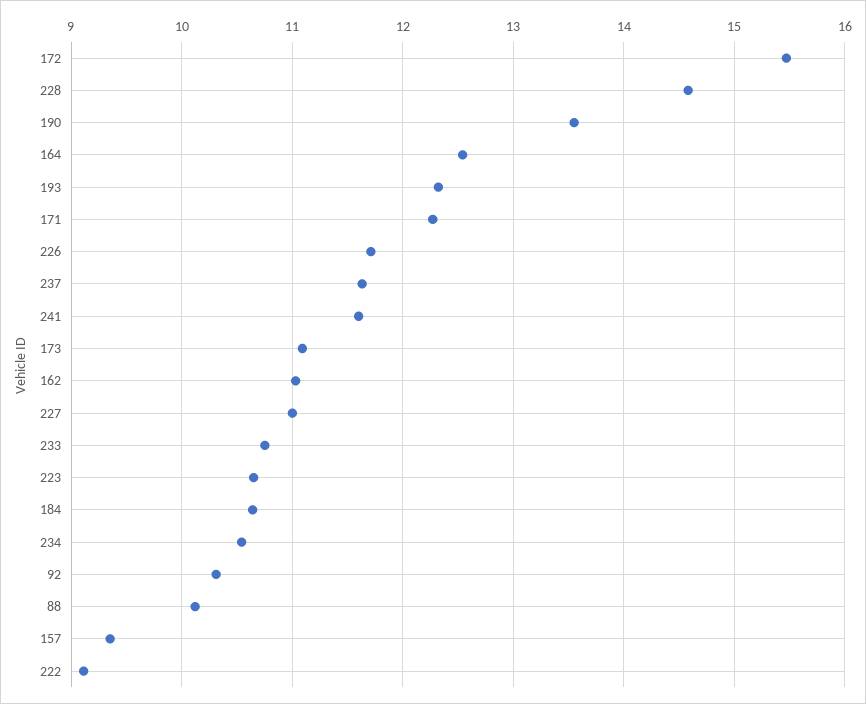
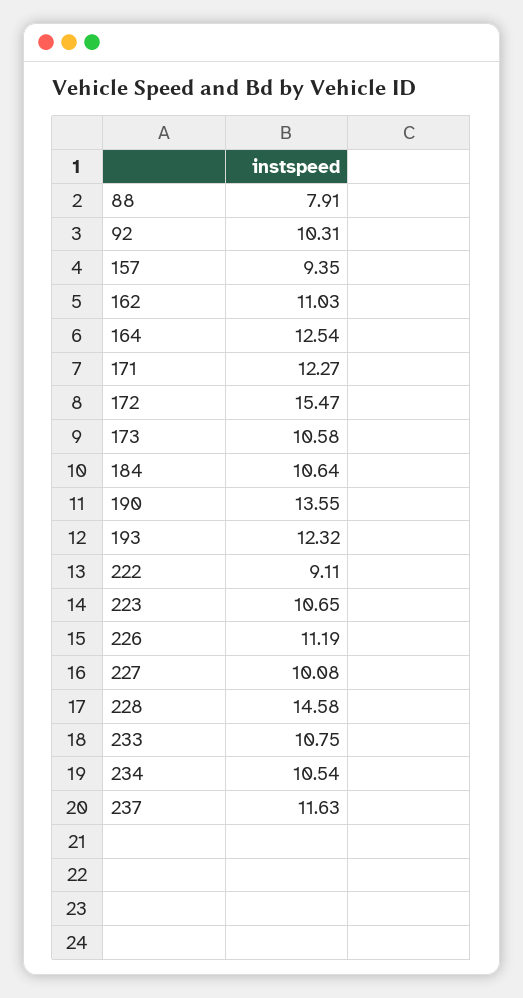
  {
    "172": 15.47,
    "228": 14.58,
    "190": 13.55,
    "164": 12.54,
    "193": 12.32,
    "171": 12.27,
-   "226": 11.7,
+   "226": 11.19,
    "237": 11.63,
-   "241": 11.6,
-   "173": 11.1,
+   "173": 10.58,
    "162": 11.03,
-   "227": 11,
+   "227": 10.08,
    "233": 10.75,
    "223": 10.65,
    "184": 10.64,
    "234": 10.54,
    "92": 10.31,
-   "88": 10.1,
+   "88": 7.91,
    "157": 9.35,
    "222": 9.11
  }

